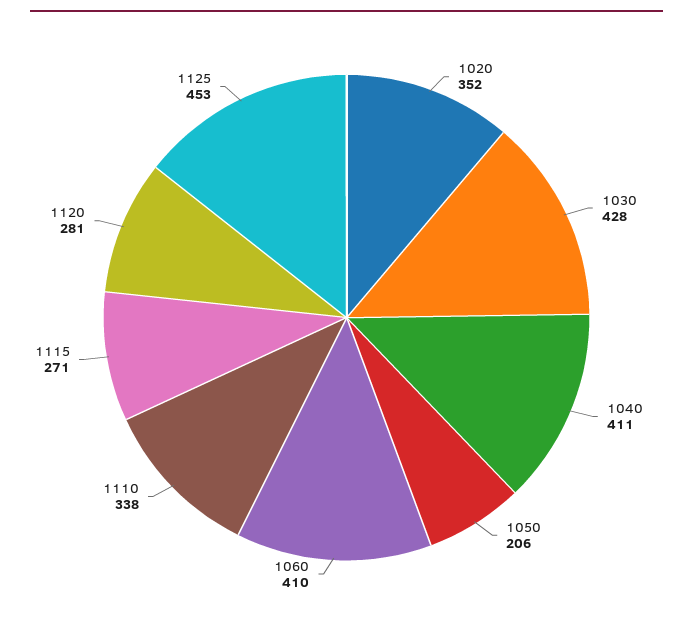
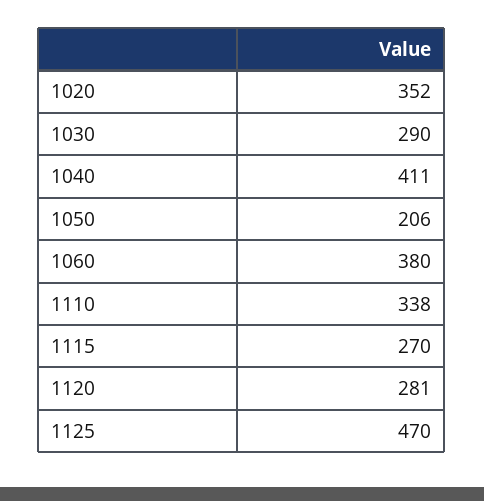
  {
    "1020": 352,
-   "1030": 428,
+   "1030": 290,
    "1040": 411,
    "1050": 206,
-   "1060": 410,
+   "1060": 380,
    "1110": 338,
-   "1115": 271,
+   "1115": 270,
    "1120": 281,
-   "1125": 453
+   "1125": 470
  }

